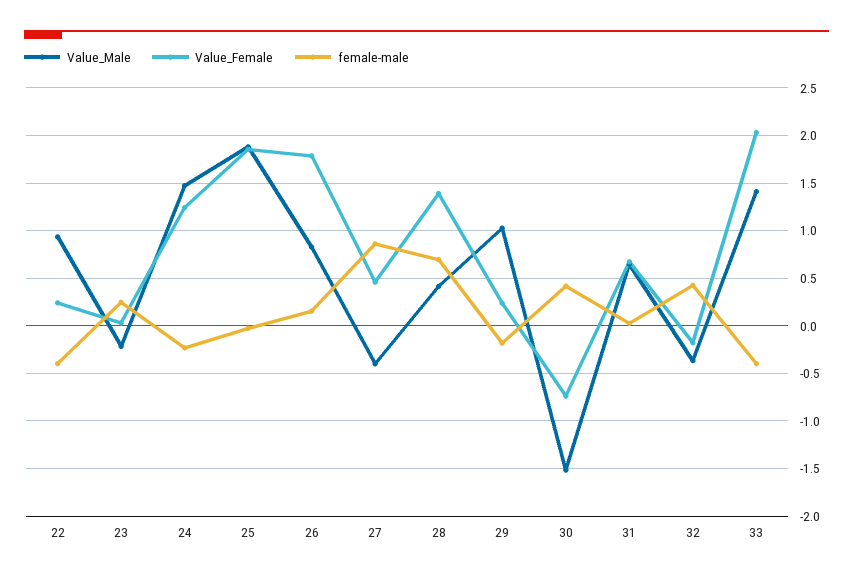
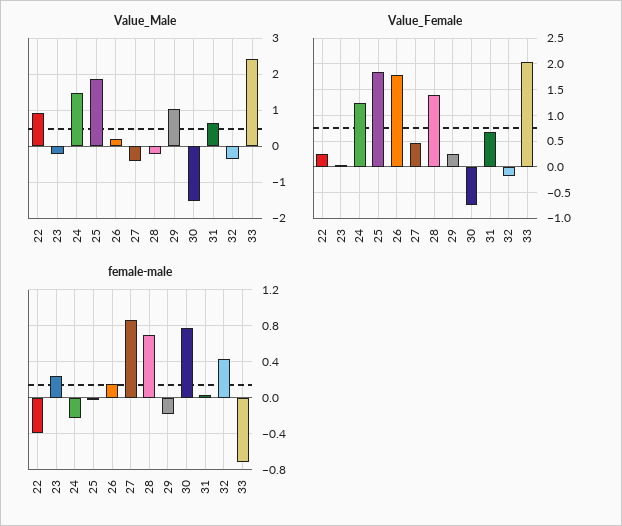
  {
    "Value_Male": {
      "22": 0.9,
      "23": -0.2,
      "24": 1.5,
      "25": 1.9,
-     "26": 0.8,
+     "26": 0.2,
      "27": -0.4,
-     "28": 0.4,
+     "28": -0.2,
      "29": 1,
      "30": -1.5,
      "31": 0.6,
      "32": -0.4,
-     "33": 1.4
+     "33": 2.4
    },
    "Value_Female": {
      "22": 0.2,
      "23": 0,
      "24": 1.2,
      "25": 1.9,
      "26": 1.8,
      "27": 0.5,
      "28": 1.4,
      "29": 0.2,
      "30": -0.7,
      "31": 0.7,
      "32": -0.2,
      "33": 2
    },
    "female-male": {
      "22": -0.4,
      "23": 0.2,
      "24": -0.2,
      "25": 0,
      "26": 0.2,
      "27": 0.9,
      "28": 0.7,
      "29": -0.2,
-     "30": 0.4,
+     "30": 0.8,
      "31": 0,
      "32": 0.4,
-     "33": -0.4
+     "33": -0.7
    }
  }

